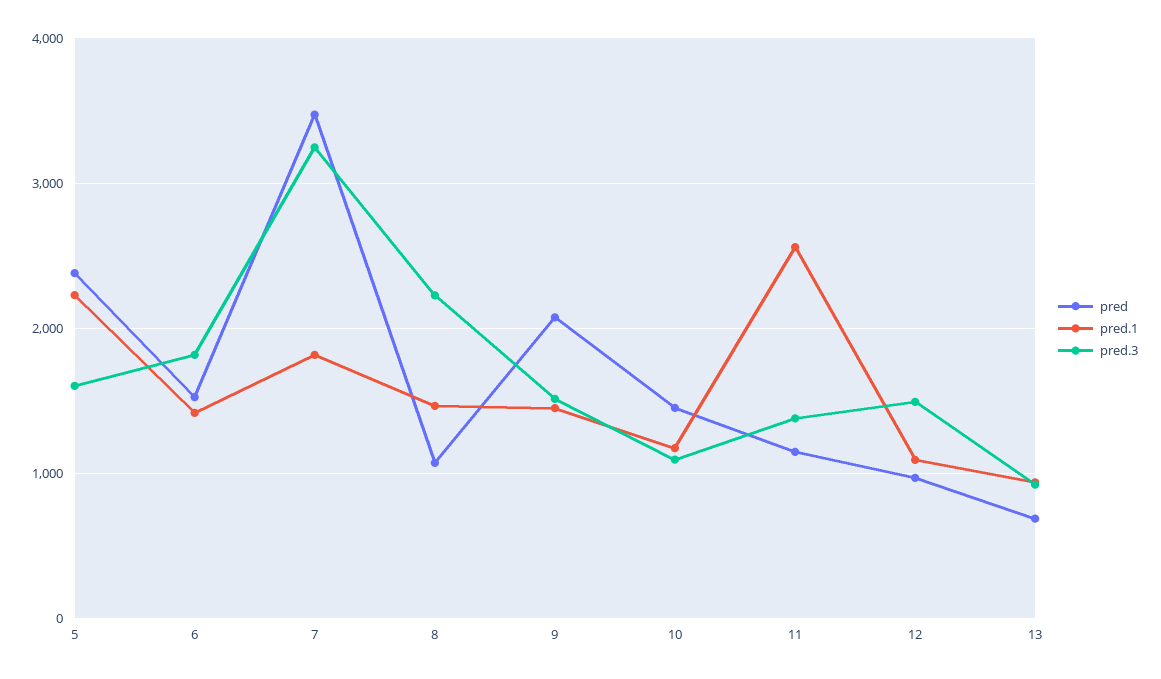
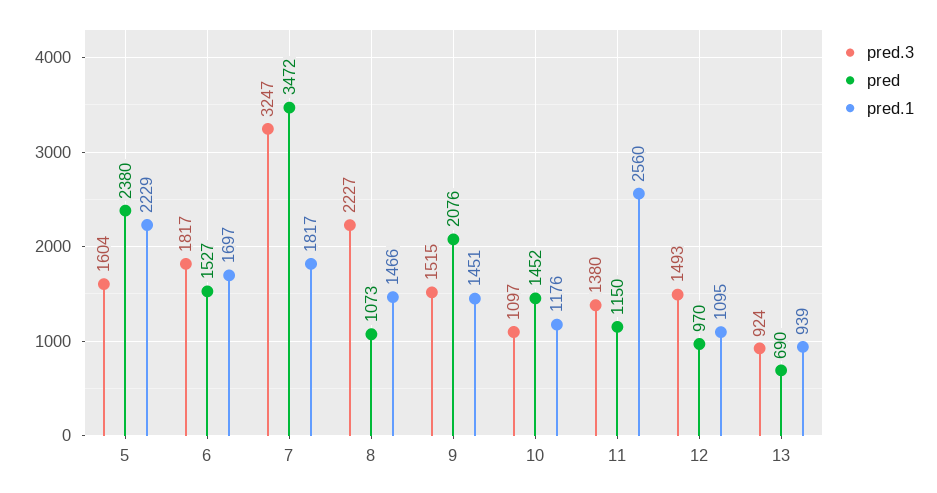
  {
    "pred": {
      "5": 2380,
      "6": 1527,
      "7": 3472,
      "8": 1073,
      "9": 2076,
      "10": 1452,
      "11": 1150,
      "12": 970,
      "13": 690
    },
    "pred.1": {
      "5": 2229,
-     "6": 1400,
+     "6": 1697,
      "7": 1817,
      "8": 1466,
      "9": 1451,
      "10": 1176,
      "11": 2560,
      "12": 1095,
      "13": 939
    },
    "pred.3": {
      "5": 1604,
      "6": 1817,
      "7": 3247,
      "8": 2227,
      "9": 1515,
      "10": 1097,
      "11": 1380,
      "12": 1493,
      "13": 924
    }
  }

